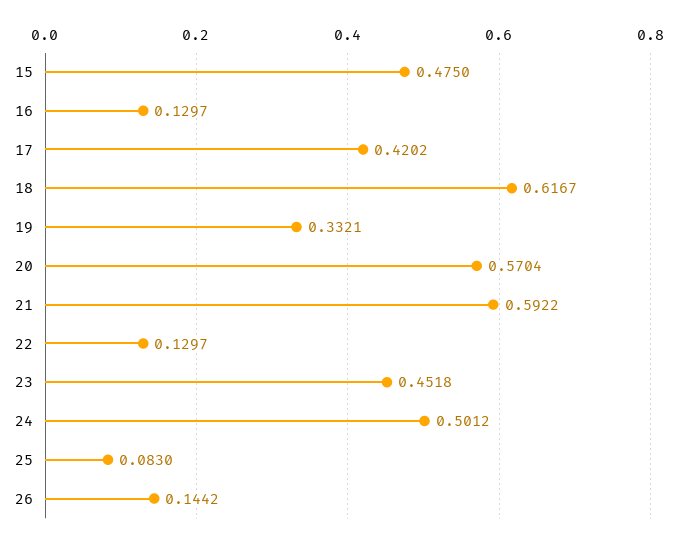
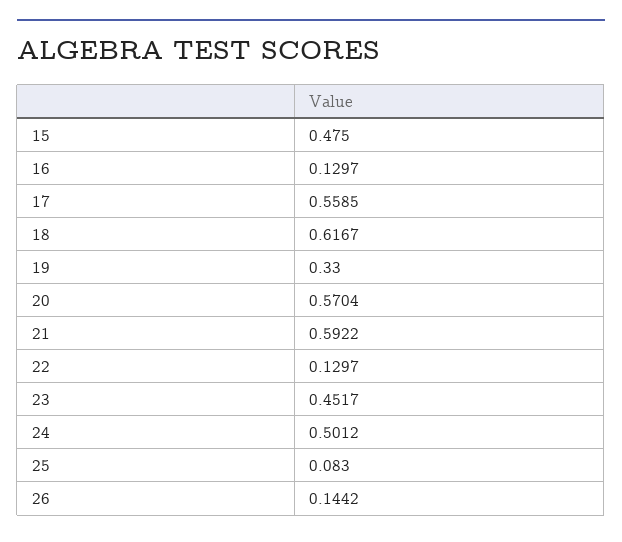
  {
    "15": 0.475,
    "16": 0.1297,
-   "17": 0.4202,
+   "17": 0.5585,
    "18": 0.6167,
-   "19": 0.3321,
+   "19": 0.33,
    "20": 0.5704,
    "21": 0.5922,
    "22": 0.1297,
-   "23": 0.4518,
+   "23": 0.4517,
    "24": 0.5012,
    "25": 0.083,
    "26": 0.1442
  }

